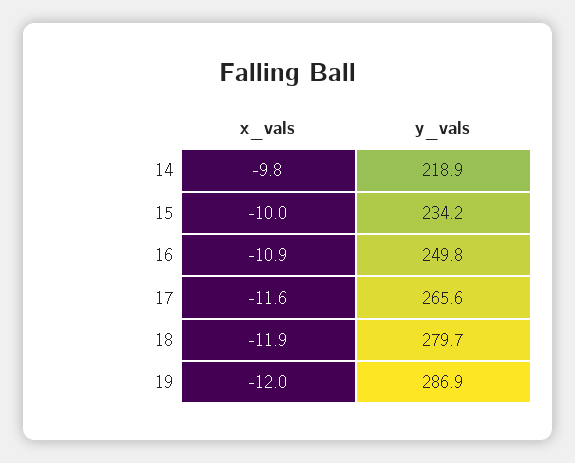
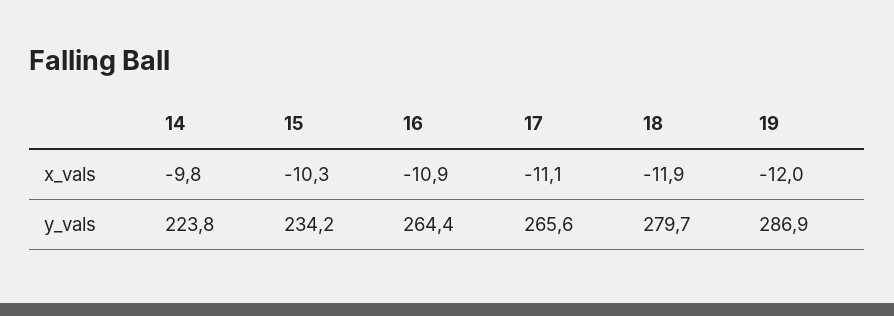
  {
    "x_vals": {
      "14": -9.8,
-     "15": -10,
+     "15": -10.3,
      "16": -10.9,
-     "17": -11.6,
+     "17": -11.1,
      "18": -11.9,
      "19": -12
    },
    "y_vals": {
-     "14": 218.9,
+     "14": 223.8,
      "15": 234.2,
-     "16": 249.8,
+     "16": 264.4,
      "17": 265.6,
      "18": 279.7,
      "19": 286.9
    }
  }

